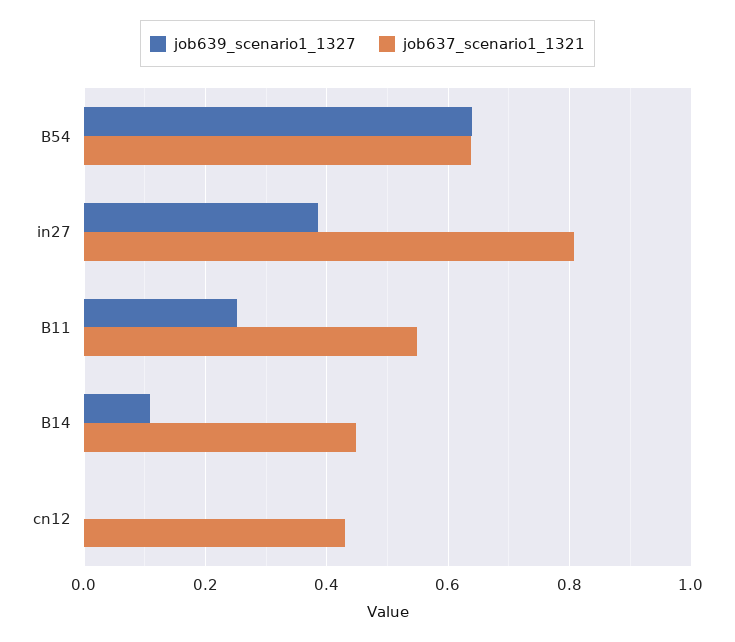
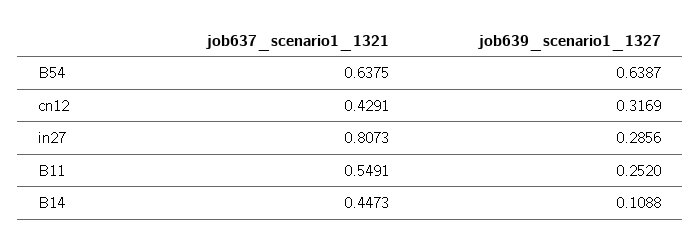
  {
    "job639_scenario1_1327": {
      "B54": 0.6387,
-     "in27": 0.38,
+     "in27": 0.2856,
      "B11": 0.252,
      "B14": 0.1088,
-     "cn12": 0
+     "cn12": 0.3169
    },
    "job637_scenario1_1321": {
      "B54": 0.6375,
      "in27": 0.8073,
      "B11": 0.5491,
      "B14": 0.4473,
      "cn12": 0.4291
    }
  }

